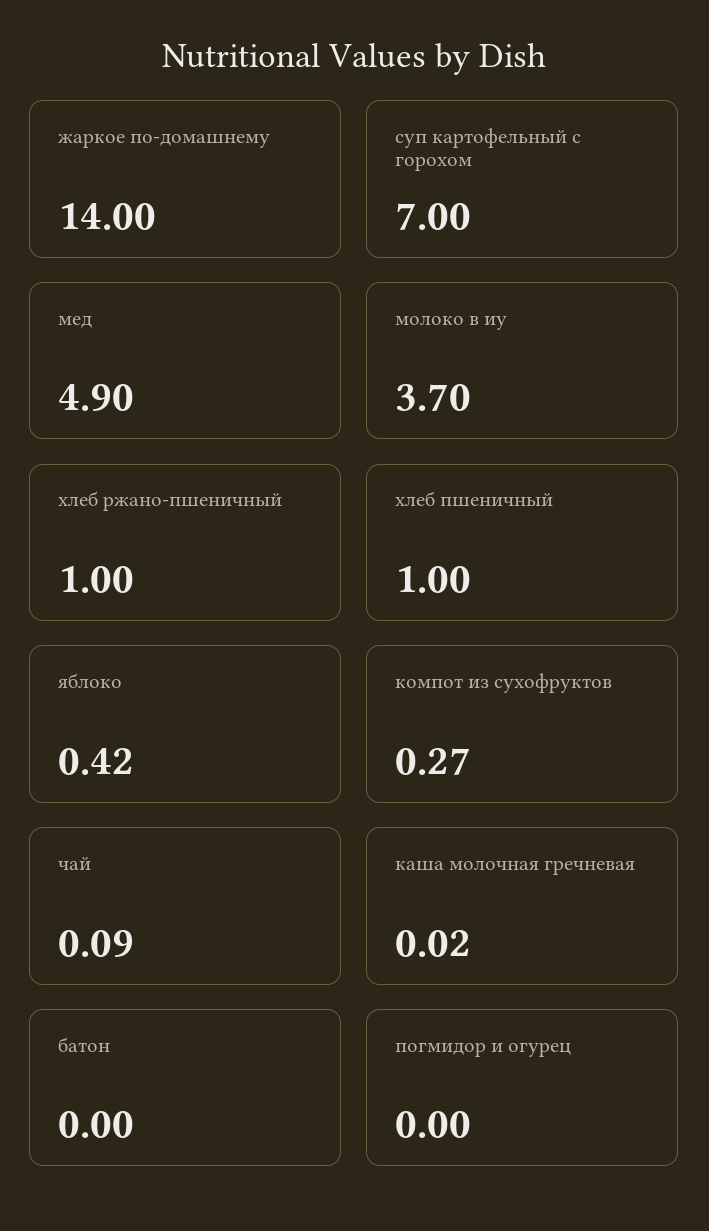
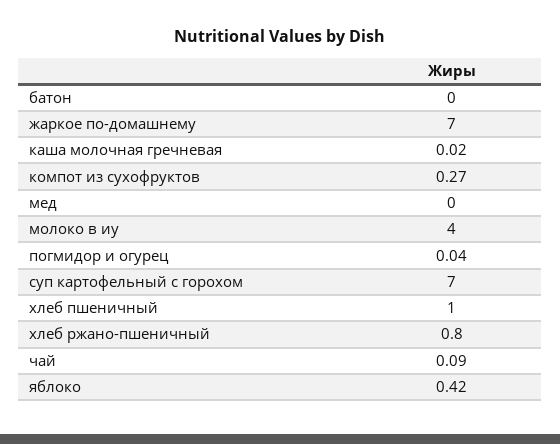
  {
-   "жаркое по-домашнему": 14,
+   "жаркое по-домашнему": 7,
    "суп картофельный с горохом": 7,
-   "мед": 4.9,
+   "мед": 0,
-   "молоко в иу": 3.7,
+   "молоко в иу": 4,
-   "хлеб ржано-пшеничный": 1,
+   "хлеб ржано-пшеничный": 0.8,
    "хлеб пшеничный": 1,
    "яблоко": 0.42,
    "компот из сухофруктов": 0.27,
    "чай": 0.09,
    "каша молочная гречневая": 0.02,
    "батон": 0,
-   "погмидор и огурец": 0
+   "погмидор и огурец": 0.04
  }

